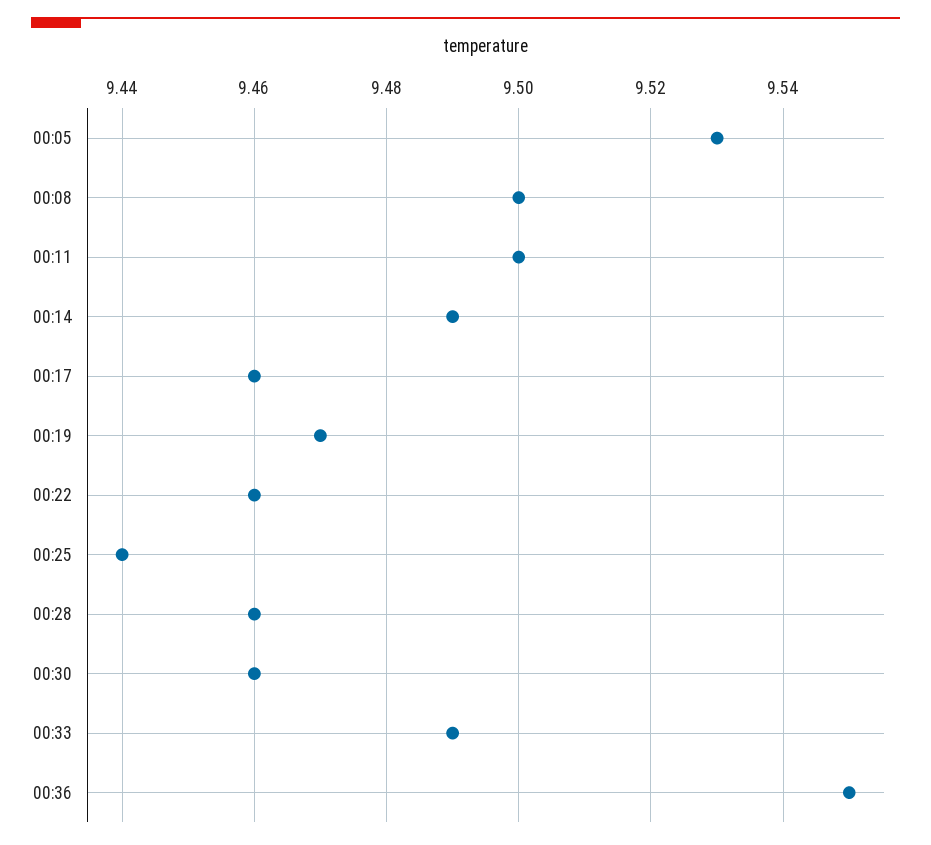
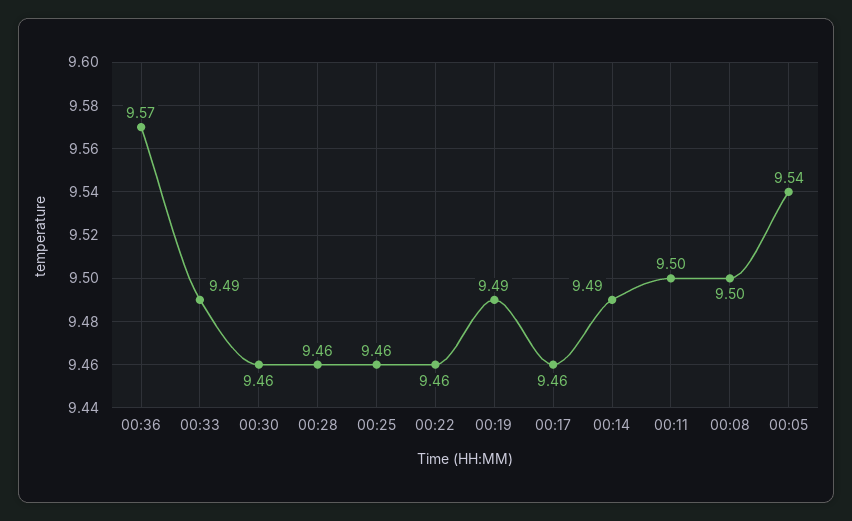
  {
-   "00:05": 9.53,
+   "00:05": 9.54,
    "00:08": 9.5,
    "00:11": 9.5,
    "00:14": 9.49,
    "00:17": 9.46,
-   "00:19": 9.47,
+   "00:19": 9.49,
    "00:22": 9.46,
-   "00:25": 9.44,
+   "00:25": 9.46,
    "00:28": 9.46,
    "00:30": 9.46,
    "00:33": 9.49,
-   "00:36": 9.55
+   "00:36": 9.57
  }

